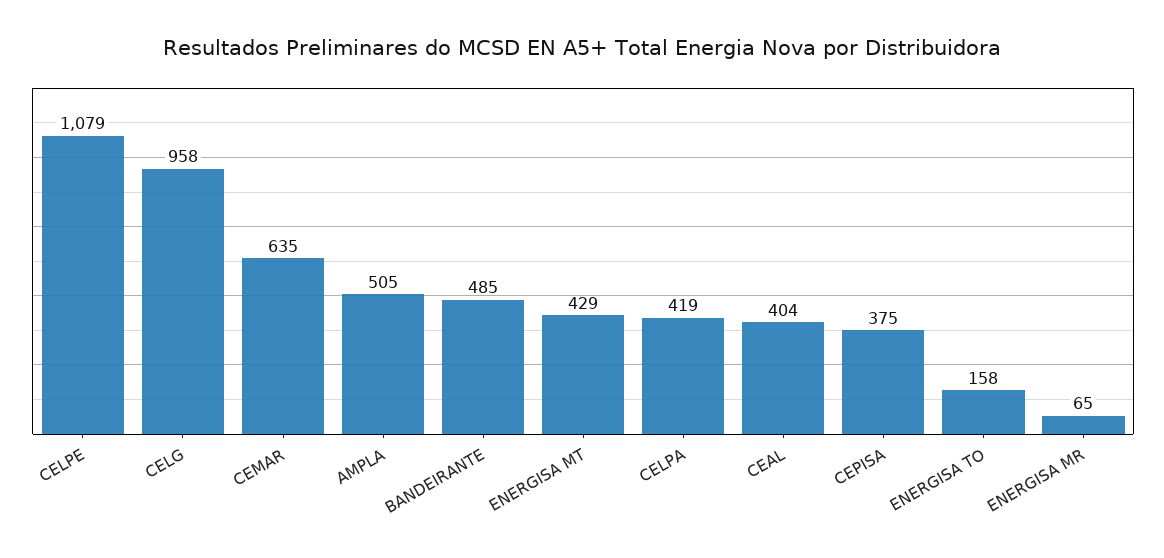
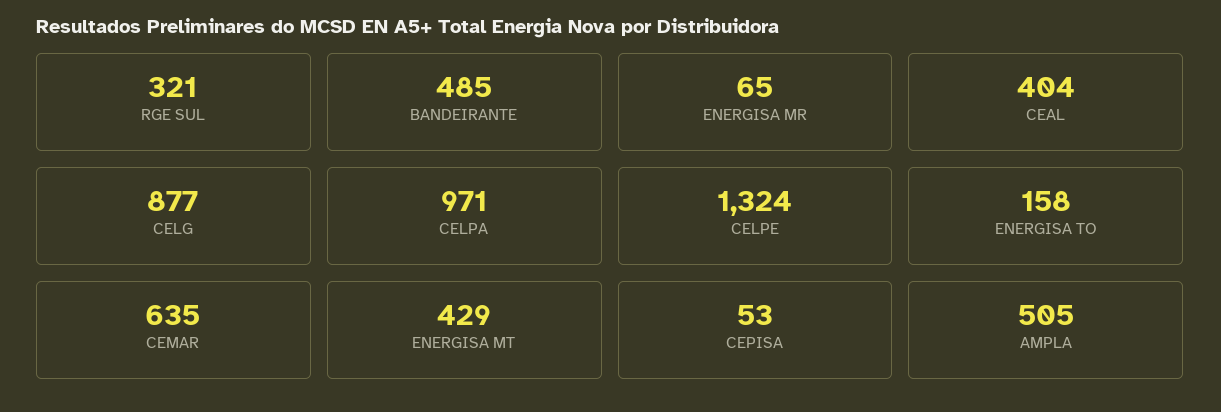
  {
-   "CELPE": 1079,
+   "CELPE": 1324,
-   "CELG": 958,
+   "CELG": 877,
    "CEMAR": 635,
    "AMPLA": 505,
    "BANDEIRANTE": 485,
    "ENERGISA MT": 429,
-   "CELPA": 419,
+   "CELPA": 971,
    "CEAL": 404,
-   "CEPISA": 375,
+   "CEPISA": 53,
    "ENERGISA TO": 158,
-   "ENERGISA MR": 65
+   "ENERGISA MR": 65,
+   "RGE SUL": 321
  }

